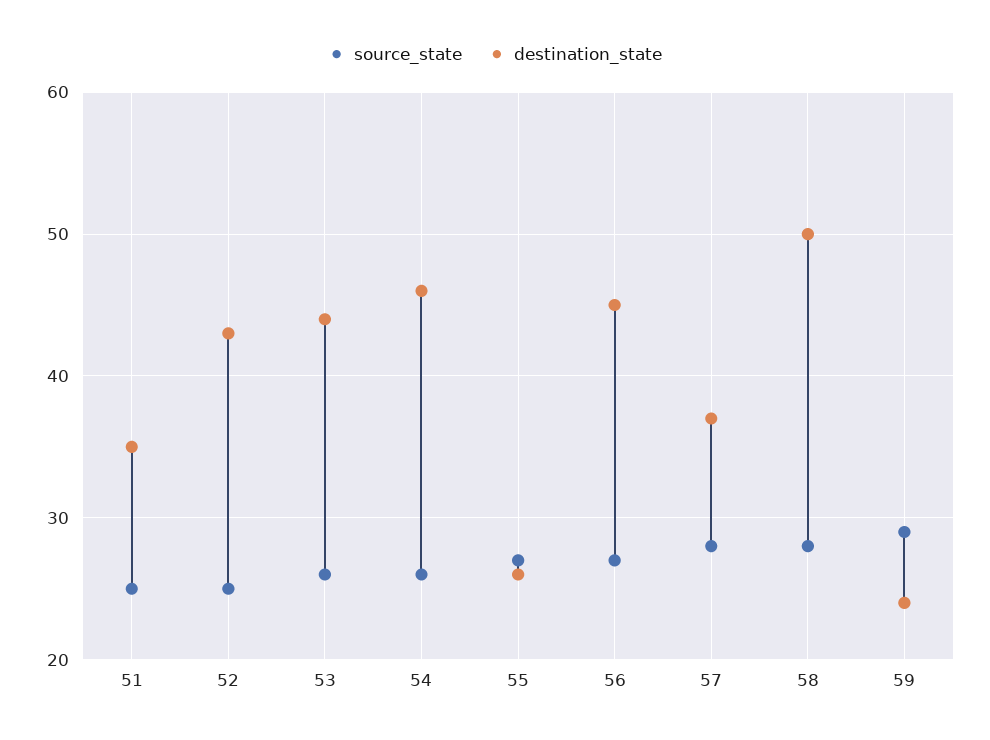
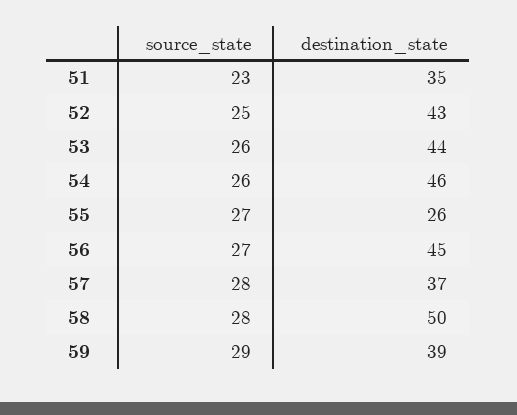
  {
    "source_state": {
-     "51": 25,
+     "51": 23,
      "52": 25,
      "53": 26,
      "54": 26,
      "55": 27,
      "56": 27,
      "57": 28,
      "58": 28,
      "59": 29
    },
    "destination_state": {
      "51": 35,
      "52": 43,
      "53": 44,
      "54": 46,
      "55": 26,
      "56": 45,
      "57": 37,
      "58": 50,
-     "59": 24
+     "59": 39
    }
  }

